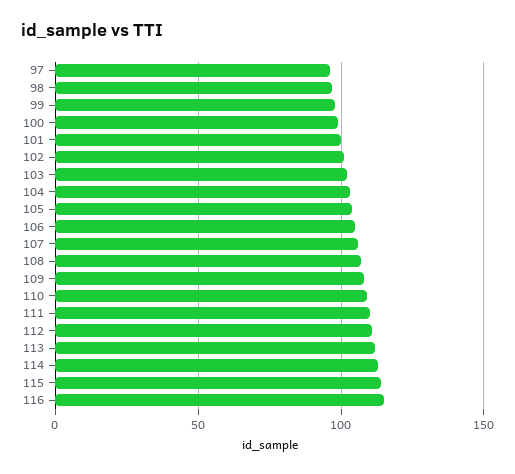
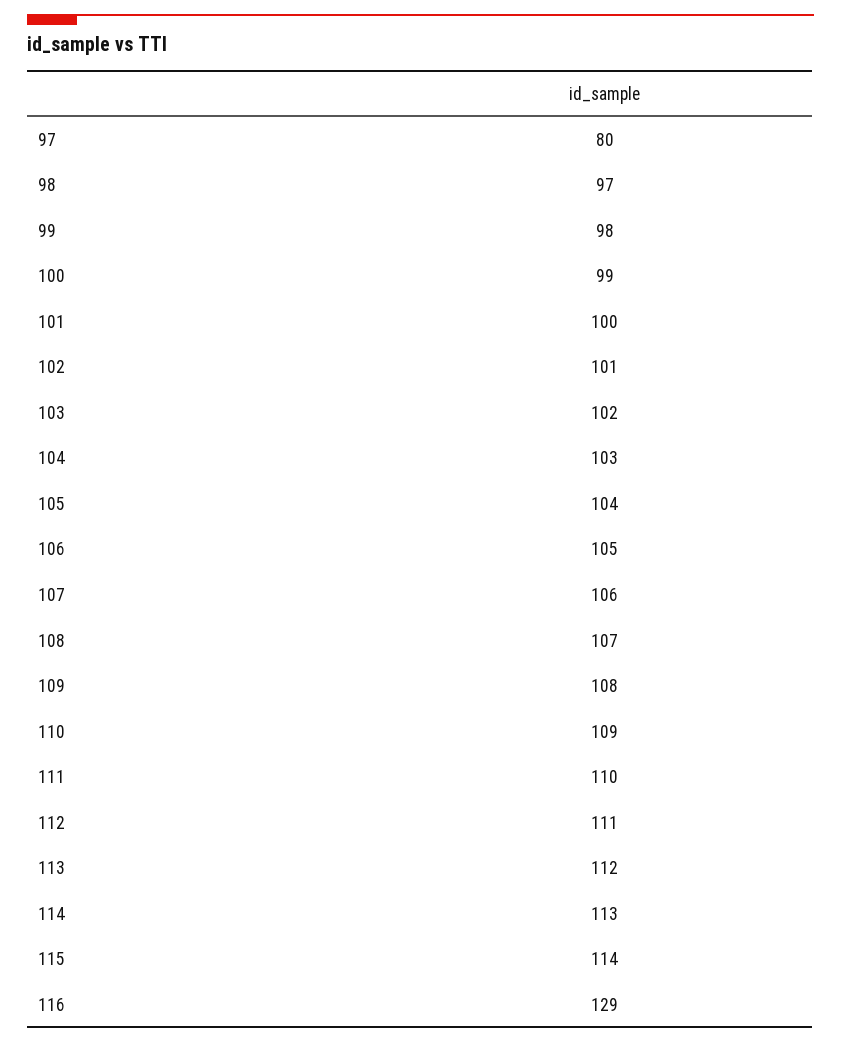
  {
-   "97": 95,
+   "97": 80,
    "98": 97,
    "99": 98,
    "100": 99,
    "101": 100,
    "102": 101,
    "103": 102,
    "104": 103,
    "105": 104,
    "106": 105,
    "107": 106,
    "108": 107,
    "109": 108,
    "110": 109,
    "111": 110,
    "112": 111,
    "113": 112,
    "114": 113,
    "115": 114,
-   "116": 115
+   "116": 129
  }

